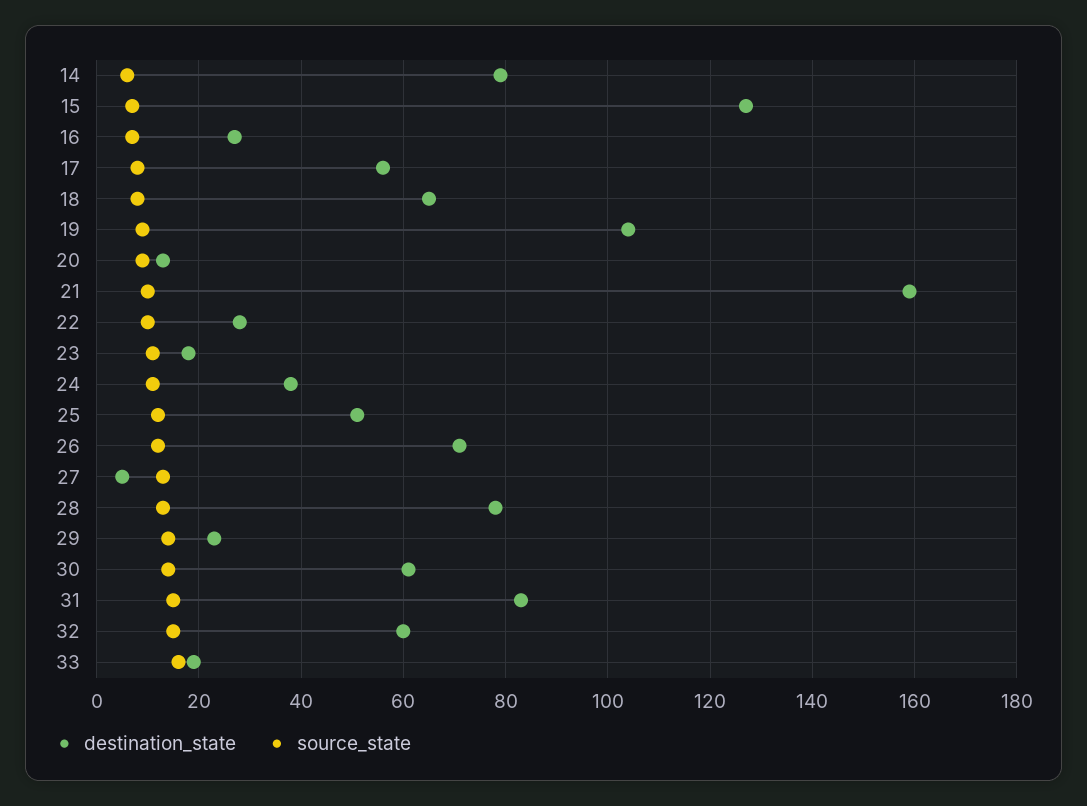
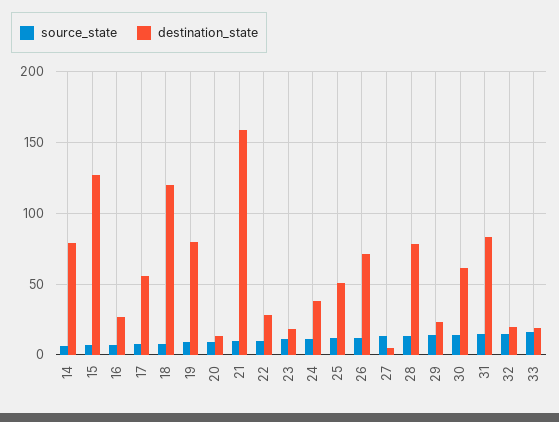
  {
    "destination_state": {
      "14": 80,
      "15": 125,
      "16": 25,
      "17": 55,
-     "18": 65,
+     "18": 120,
-     "19": 105,
+     "19": 80,
      "20": 15,
      "21": 160,
      "22": 30,
      "23": 20,
      "24": 40,
      "25": 50,
      "26": 70,
      "27": 5,
      "28": 80,
      "29": 25,
      "30": 60,
      "31": 85,
-     "32": 60,
+     "32": 20,
      "33": 20
    },
    "source_state": {
      "14": 5,
      "15": 5,
      "16": 5,
      "17": 10,
      "18": 10,
      "19": 10,
      "20": 10,
      "21": 10,
      "22": 10,
      "23": 10,
      "24": 10,
      "25": 10,
      "26": 10,
      "27": 15,
      "28": 15,
      "29": 15,
      "30": 15,
      "31": 15,
      "32": 15,
      "33": 15
    }
  }

